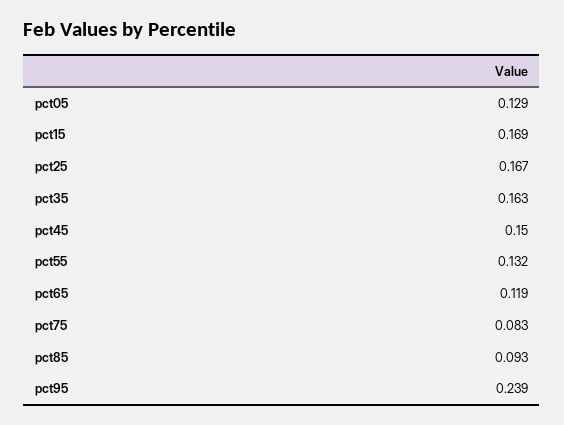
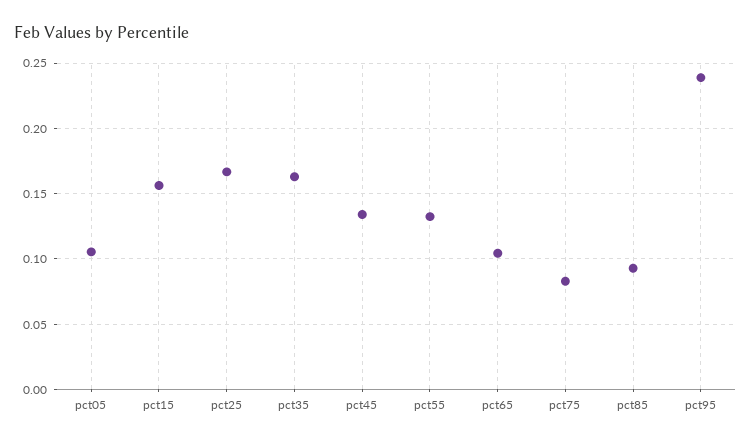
  {
-   "pct05": 0.129,
+   "pct05": 0.105,
-   "pct15": 0.169,
+   "pct15": 0.155,
    "pct25": 0.167,
    "pct35": 0.163,
-   "pct45": 0.15,
+   "pct45": 0.135,
    "pct55": 0.132,
-   "pct65": 0.119,
+   "pct65": 0.105,
    "pct75": 0.083,
    "pct85": 0.093,
    "pct95": 0.239
  }

